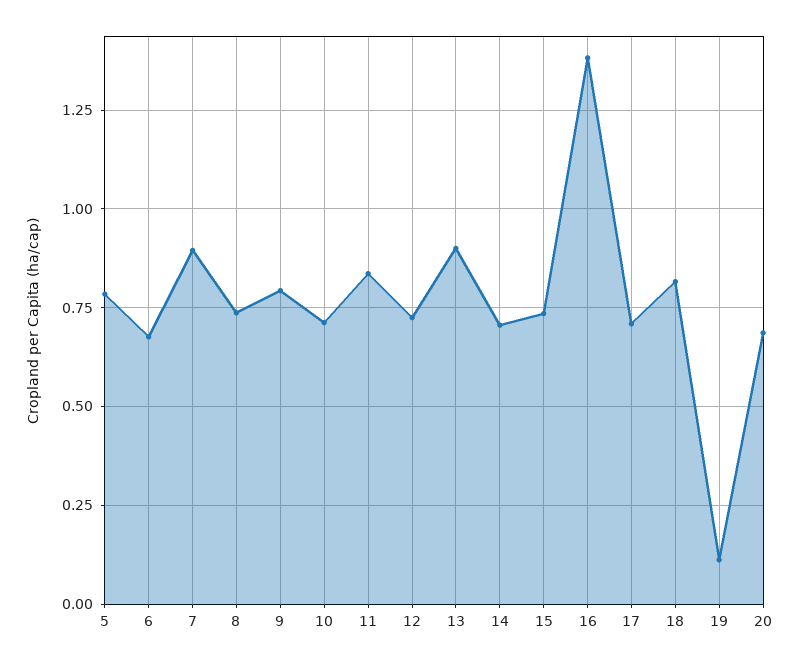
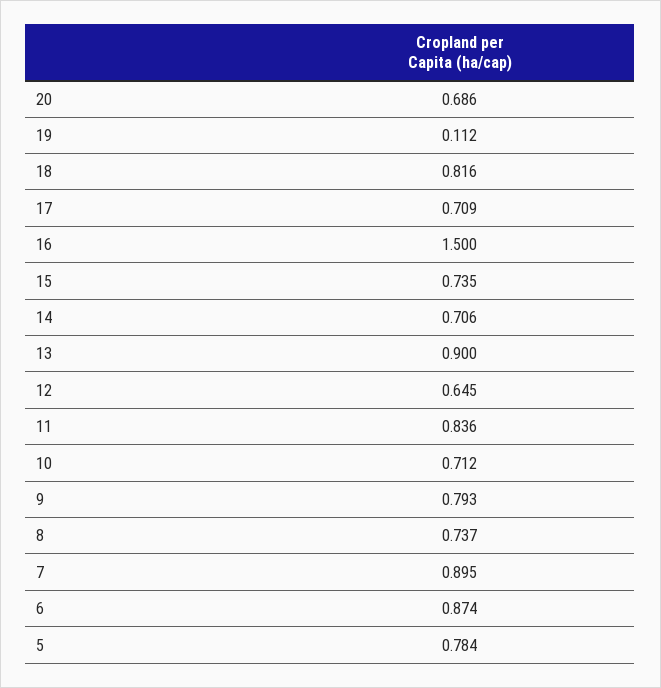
  {
    "5": 0.784,
-   "6": 0.675,
+   "6": 0.874,
    "7": 0.895,
    "8": 0.737,
    "9": 0.793,
    "10": 0.712,
    "11": 0.836,
-   "12": 0.725,
+   "12": 0.645,
    "13": 0.9,
    "14": 0.706,
    "15": 0.735,
-   "16": 1.375,
+   "16": 1.5,
    "17": 0.709,
    "18": 0.816,
    "19": 0.112,
    "20": 0.686
  }

